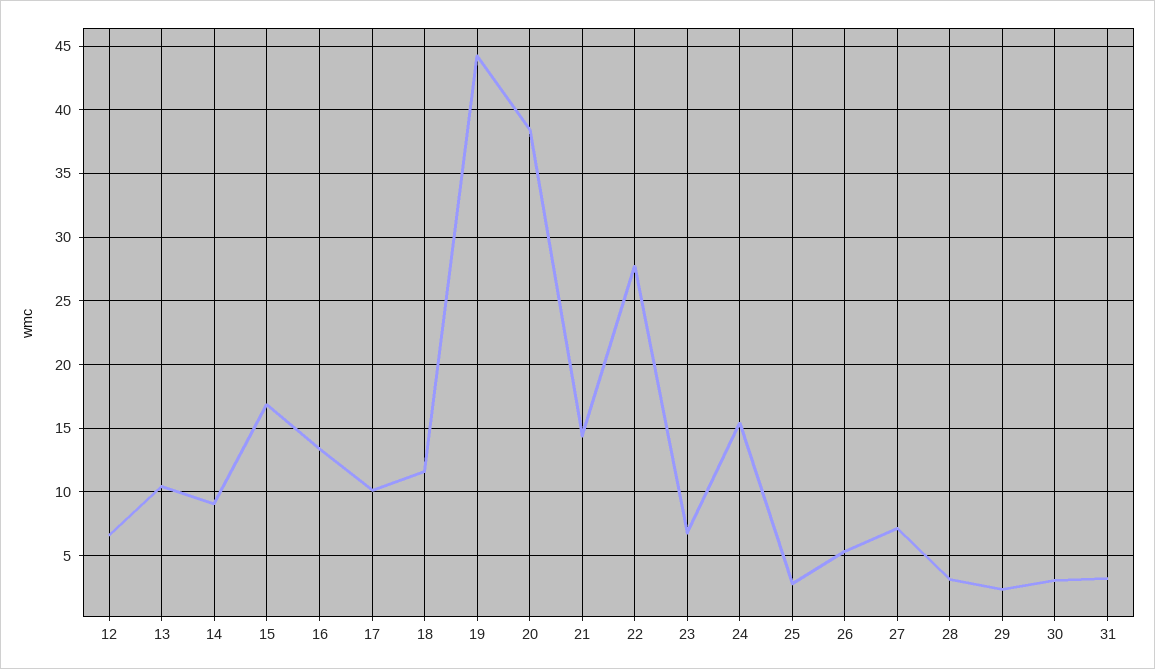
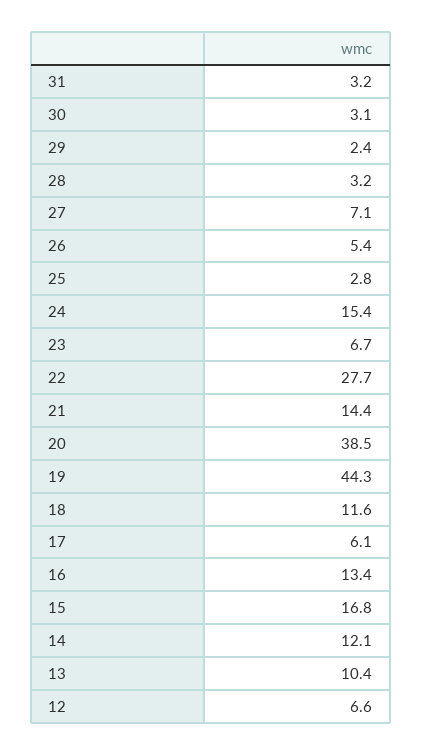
  {
    "12": 6.6,
    "13": 10.4,
-   "14": 9,
+   "14": 12.1,
    "15": 16.8,
    "16": 13.4,
-   "17": 10,
+   "17": 6.1,
    "18": 11.6,
    "19": 44.3,
    "20": 38.5,
    "21": 14.4,
    "22": 27.7,
    "23": 6.7,
    "24": 15.4,
    "25": 2.8,
    "26": 5.4,
    "27": 7.1,
    "28": 3.2,
    "29": 2.4,
    "30": 3.1,
    "31": 3.2
  }

